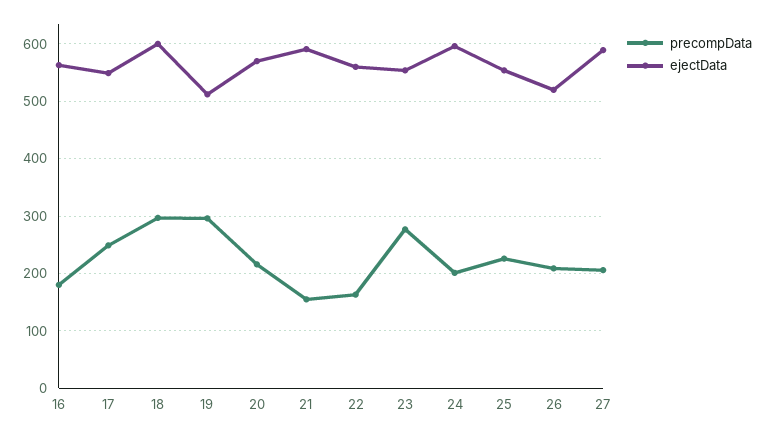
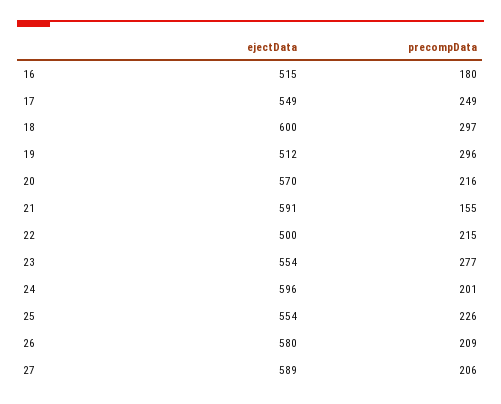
  {
    "precompData": {
      "16": 180,
      "17": 249,
      "18": 297,
      "19": 296,
      "20": 216,
      "21": 155,
-     "22": 160,
+     "22": 215,
      "23": 277,
      "24": 201,
      "25": 226,
      "26": 209,
      "27": 206
    },
    "ejectData": {
-     "16": 560,
+     "16": 515,
      "17": 549,
      "18": 600,
      "19": 512,
      "20": 570,
      "21": 591,
-     "22": 560,
+     "22": 500,
      "23": 554,
      "24": 596,
      "25": 554,
-     "26": 520,
+     "26": 580,
      "27": 589
    }
  }

